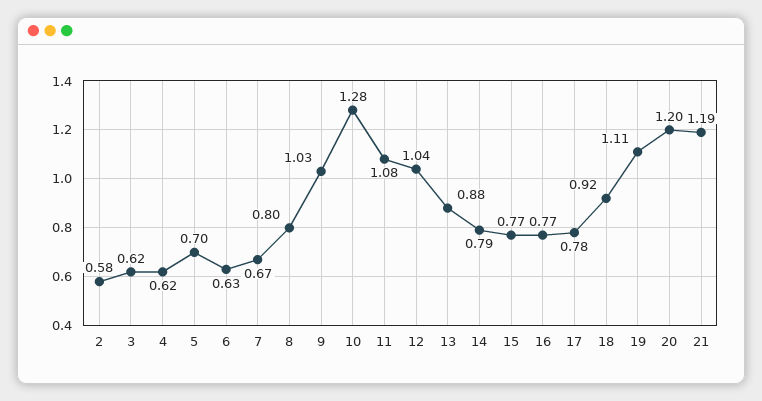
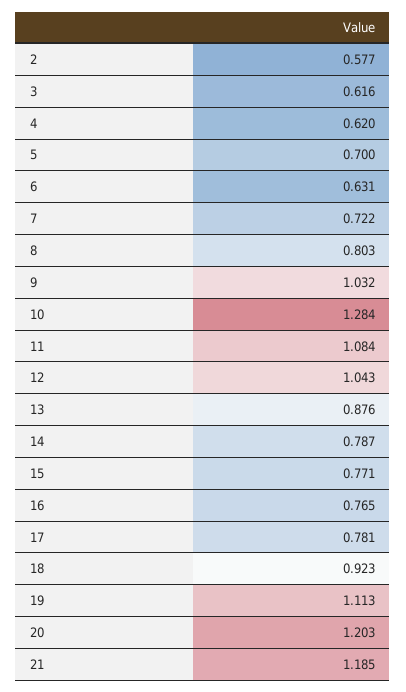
  {
    "2": 0.577,
    "3": 0.616,
    "4": 0.62,
    "5": 0.7,
    "6": 0.631,
-   "7": 0.67,
+   "7": 0.722,
    "8": 0.803,
    "9": 1.032,
    "10": 1.284,
    "11": 1.084,
    "12": 1.043,
    "13": 0.876,
    "14": 0.787,
    "15": 0.771,
    "16": 0.765,
    "17": 0.781,
    "18": 0.923,
    "19": 1.113,
    "20": 1.203,
    "21": 1.185
  }

